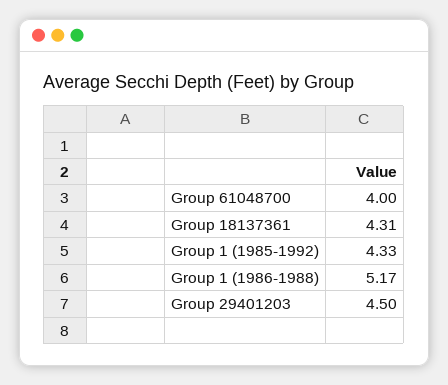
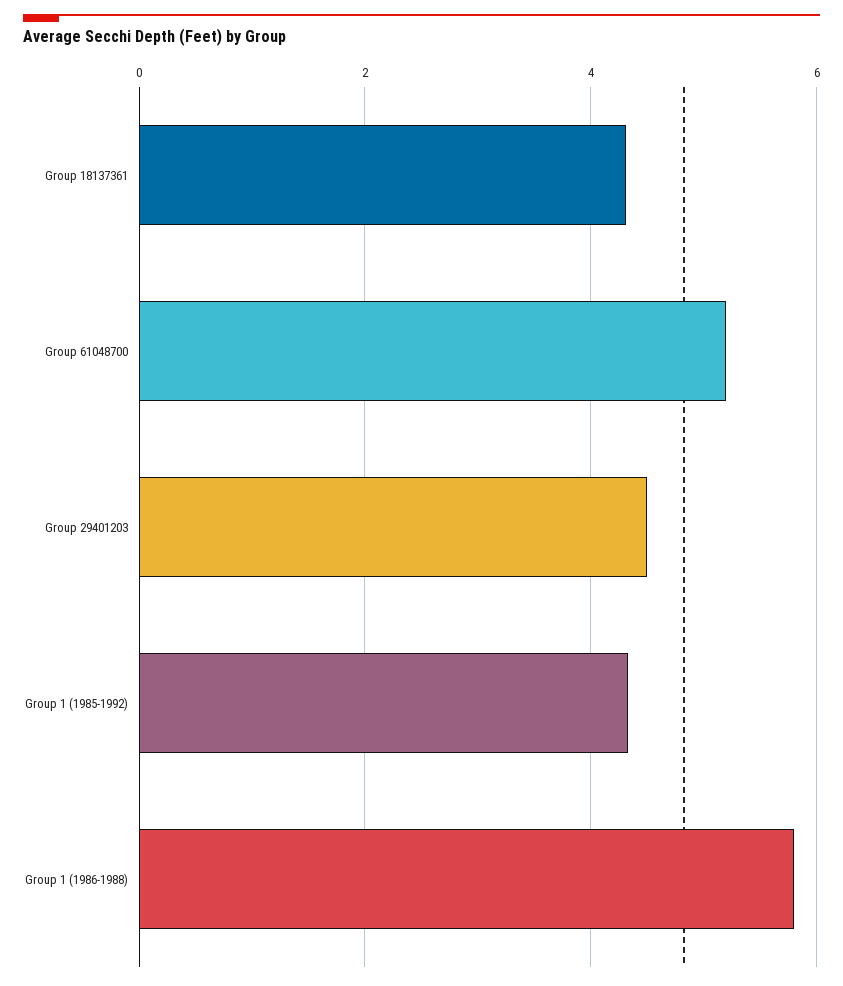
  {
-   "Group 61048700": 4,
+   "Group 61048700": 5.2,
    "Group 18137361": 4.31,
    "Group 1 (1985-1992)": 4.33,
-   "Group 1 (1986-1988)": 5.17,
+   "Group 1 (1986-1988)": 5.8,
    "Group 29401203": 4.5
  }

